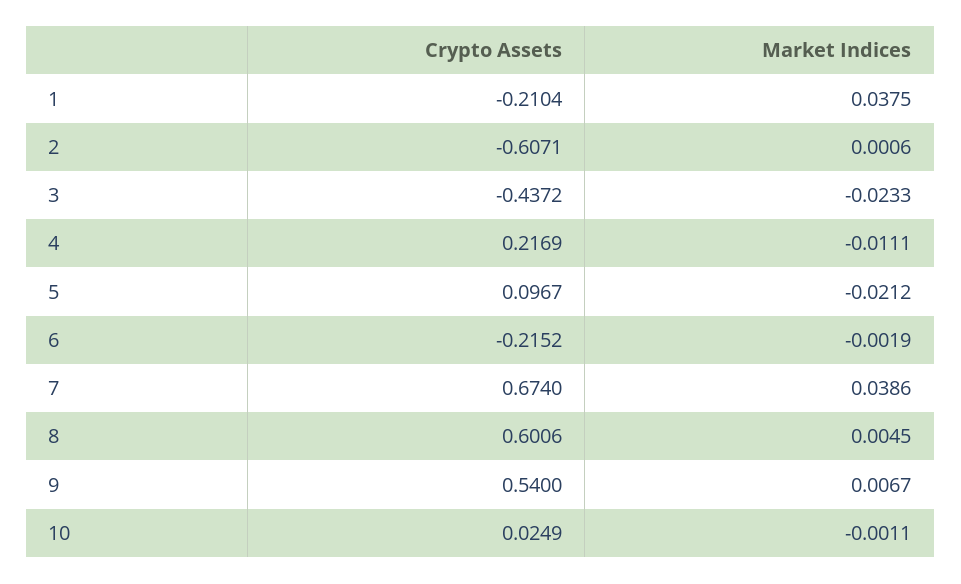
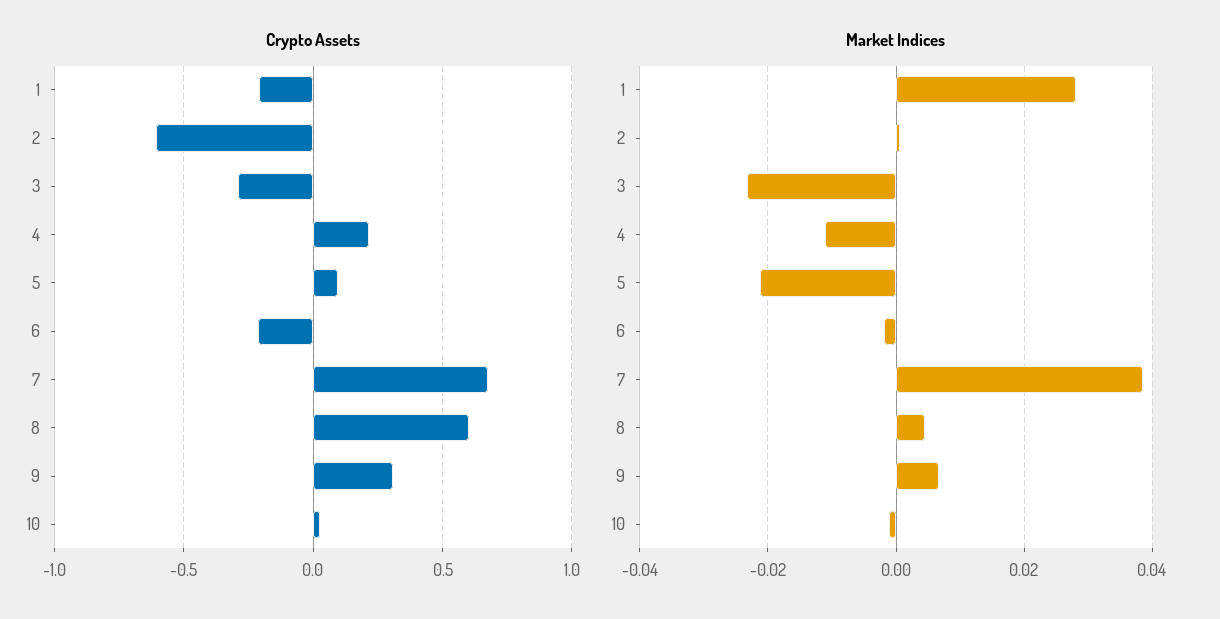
  {
    "Crypto Assets": {
      "1": -0.2104,
      "2": -0.6071,
-     "3": -0.4372,
+     "3": -0.3,
      "4": 0.2169,
      "5": 0.0967,
      "6": -0.2152,
      "7": 0.674,
      "8": 0.6006,
-     "9": 0.54,
+     "9": 0.3,
      "10": 0.0249
    },
    "Market Indices": {
-     "1": 0.0375,
+     "1": 0.028,
      "2": 0.0006,
      "3": -0.0233,
      "4": -0.0111,
      "5": -0.0212,
      "6": -0.0019,
      "7": 0.0386,
      "8": 0.0045,
      "9": 0.0067,
      "10": -0.0011
    }
  }

